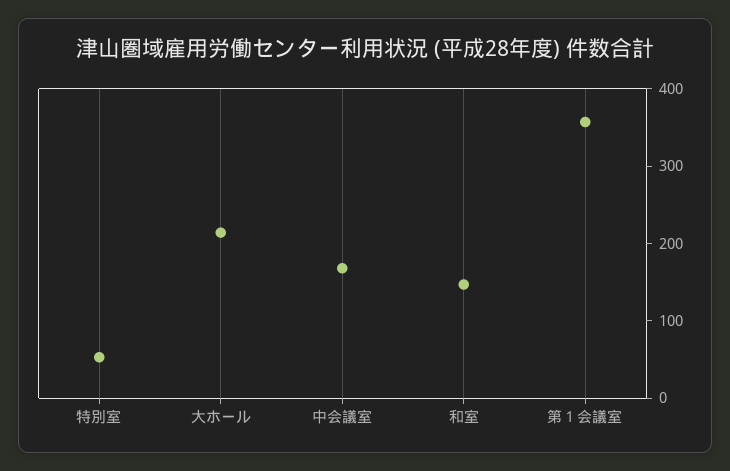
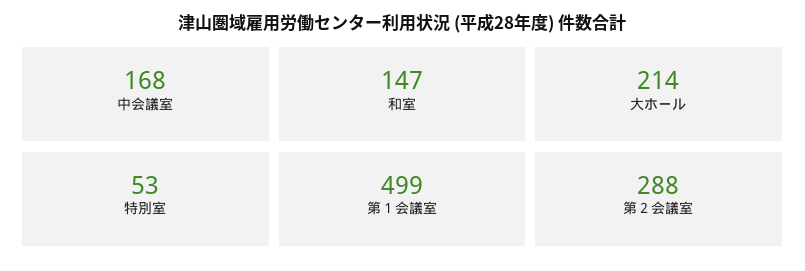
  {
    "特別室": 53,
    "大ホール": 214,
    "中会議室": 168,
    "和室": 147,
-   "第１会議室": 360
+   "第１会議室": 499,
+   "第２会議室": 288
  }

